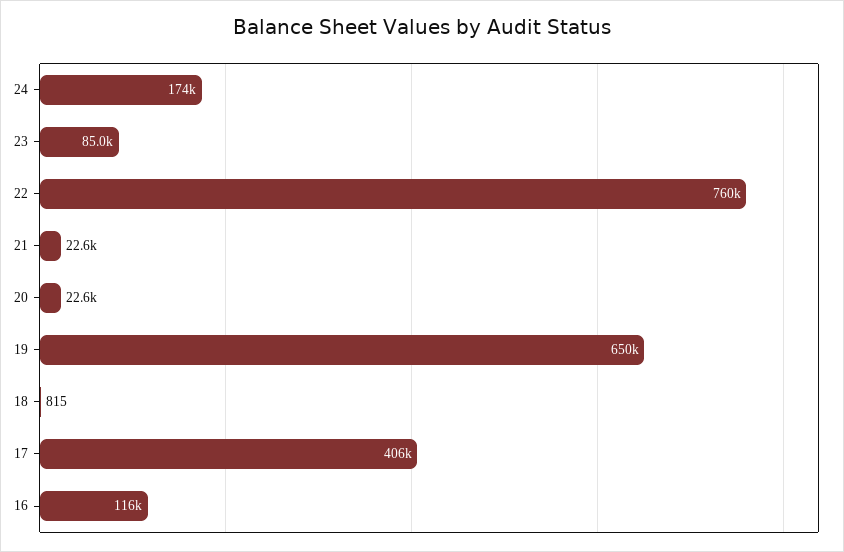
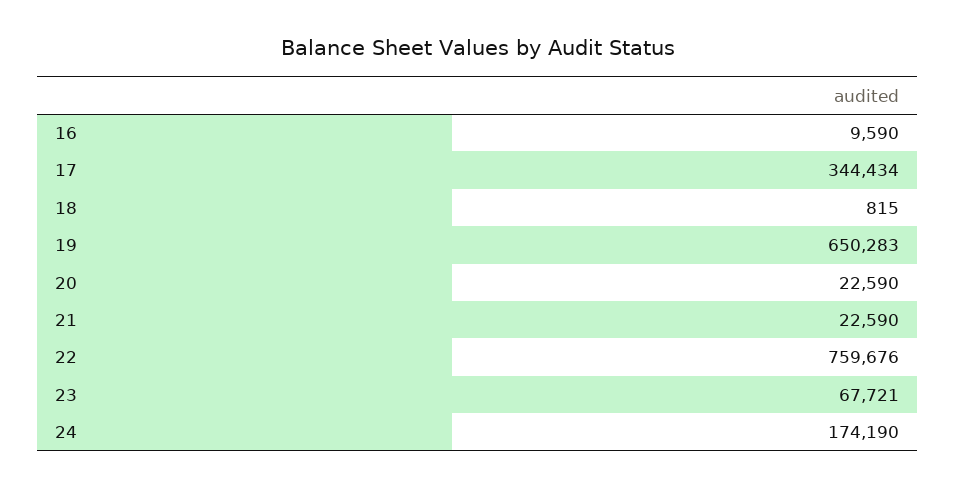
  {
    "24": 174190,
-   "23": 85000,
+   "23": 67721,
    "22": 759676,
    "21": 22590,
    "20": 22590,
    "19": 650283,
    "18": 815,
-   "17": 406000,
+   "17": 344434,
-   "16": 116000
+   "16": 9590
  }

